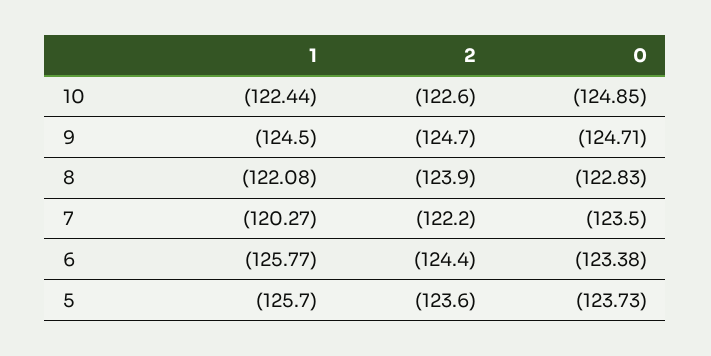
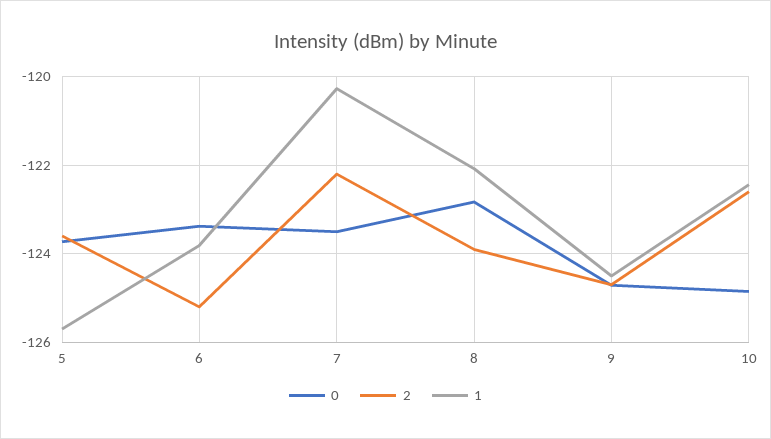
  {
    "1": {
      "10": -122.44,
      "9": -124.5,
      "8": -122.08,
      "7": -120.27,
-     "6": -125.77,
+     "6": -123.8,
      "5": -125.7
    },
    "2": {
      "10": -122.6,
      "9": -124.7,
      "8": -123.9,
      "7": -122.2,
-     "6": -124.4,
+     "6": -125.2,
      "5": -123.6
    },
    "0": {
      "10": -124.85,
      "9": -124.71,
      "8": -122.83,
      "7": -123.5,
      "6": -123.38,
      "5": -123.73
    }
  }

